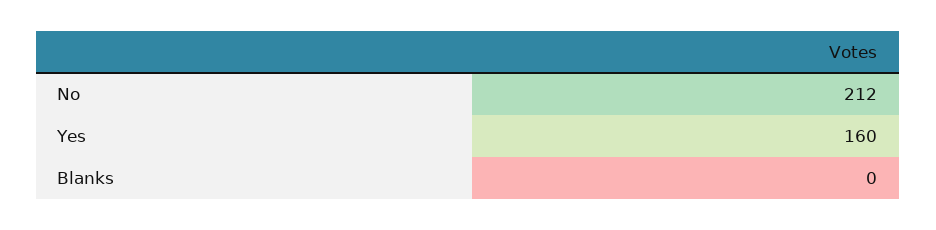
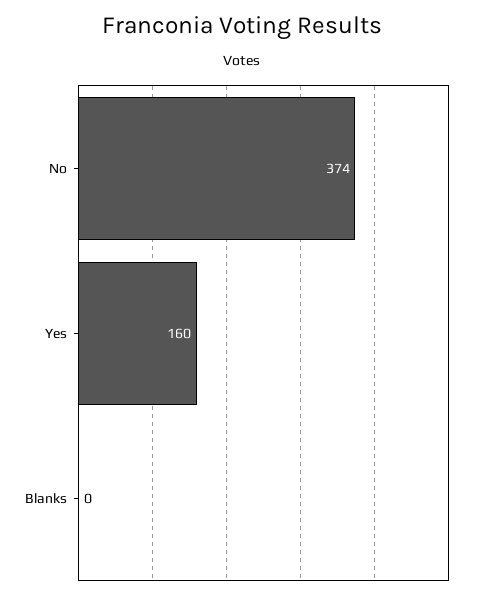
  {
-   "No": 212,
+   "No": 374,
    "Yes": 160,
    "Blanks": 0
  }

